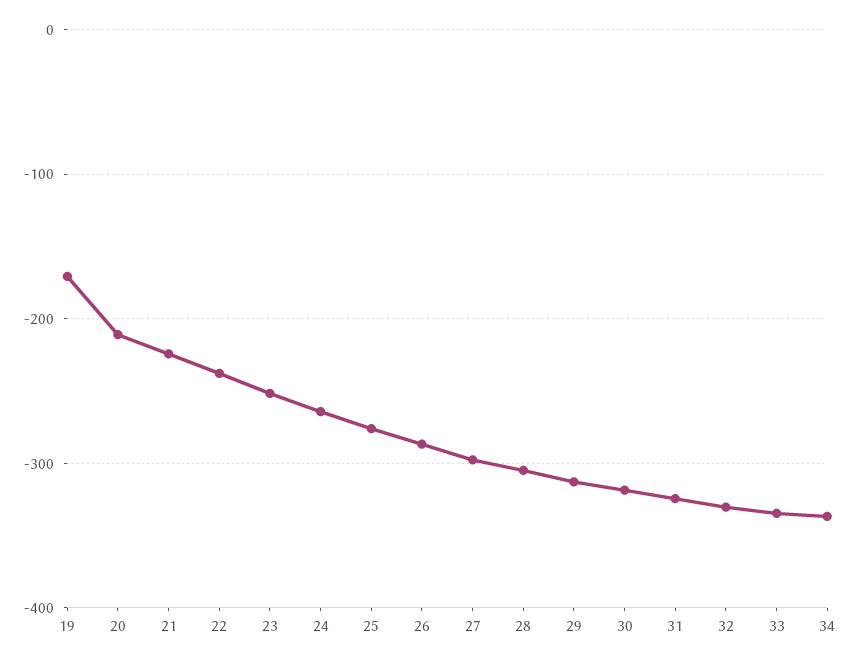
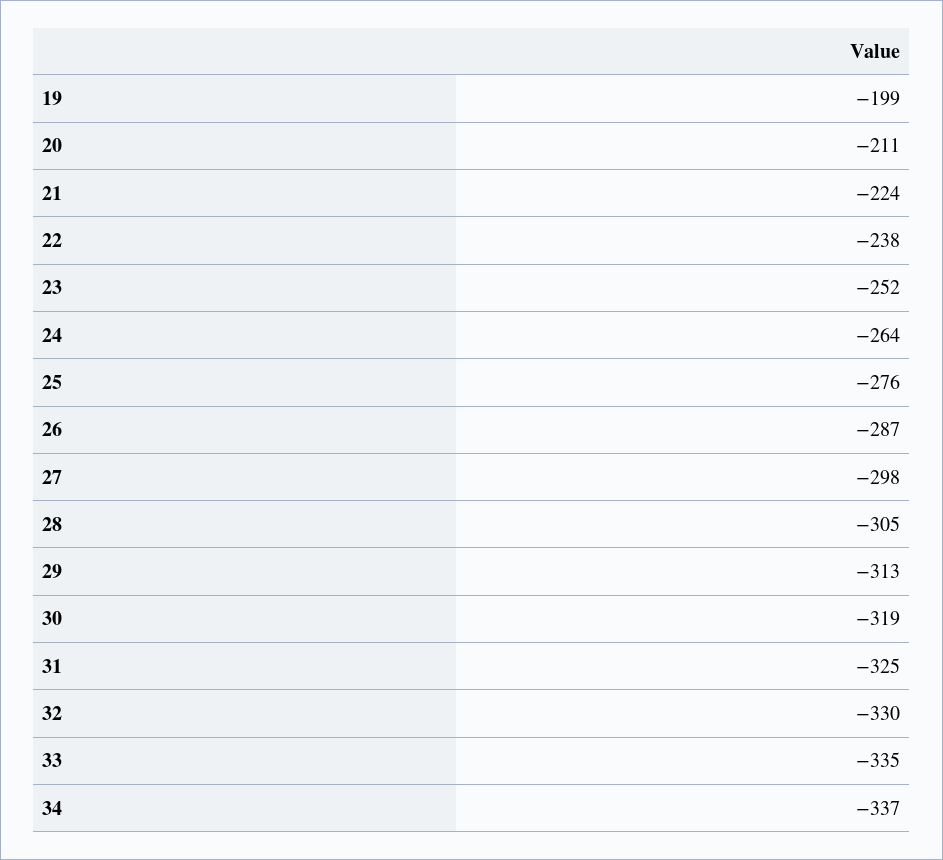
  {
-   "19": -170,
+   "19": -199,
    "20": -211,
    "21": -224,
    "22": -238,
    "23": -252,
    "24": -264,
    "25": -276,
    "26": -287,
    "27": -298,
    "28": -305,
    "29": -313,
    "30": -319,
    "31": -325,
    "32": -330,
    "33": -335,
    "34": -337
  }

